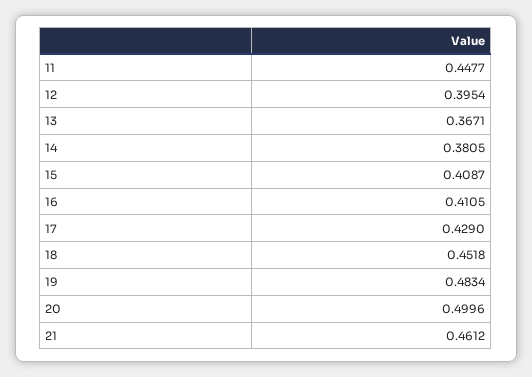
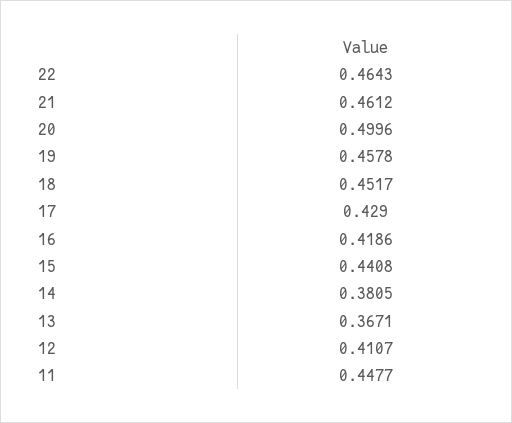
  {
    "11": 0.4477,
-   "12": 0.3954,
+   "12": 0.4107,
    "13": 0.3671,
    "14": 0.3805,
-   "15": 0.4087,
+   "15": 0.4408,
-   "16": 0.4105,
+   "16": 0.4186,
    "17": 0.429,
-   "18": 0.4518,
+   "18": 0.4517,
-   "19": 0.4834,
+   "19": 0.4578,
    "20": 0.4996,
-   "21": 0.4612
+   "21": 0.4612,
+   "22": 0.4643
  }

